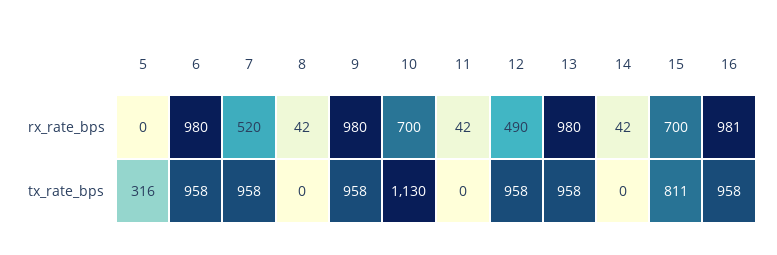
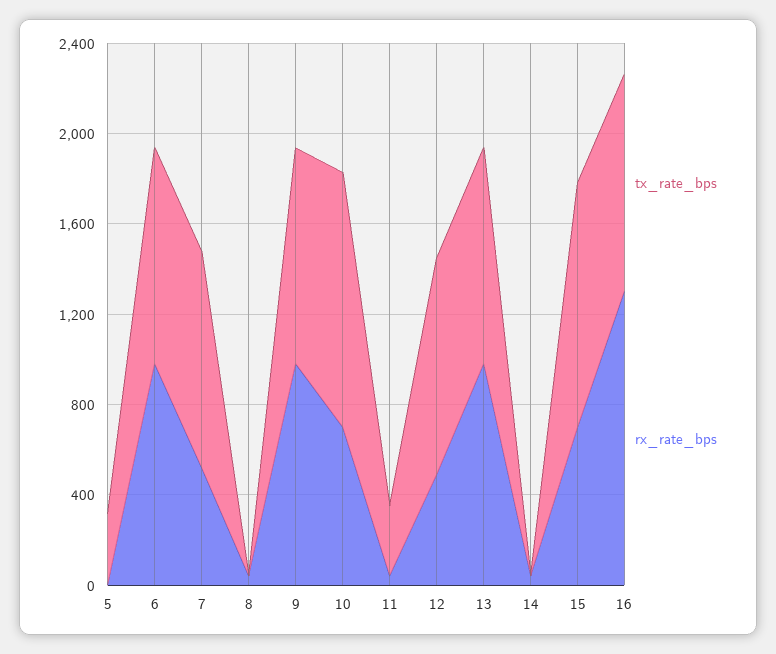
  {
    "rx_rate_bps": {
      "5": 0,
      "6": 980,
      "7": 520,
      "8": 42,
      "9": 980,
      "10": 700,
      "11": 42,
      "12": 490,
      "13": 980,
      "14": 42,
      "15": 700,
-     "16": 981
+     "16": 1300
    },
    "tx_rate_bps": {
      "5": 316,
      "6": 958,
      "7": 958,
      "8": 0,
      "9": 958,
      "10": 1130,
-     "11": 0,
+     "11": 300,
      "12": 958,
      "13": 958,
      "14": 0,
-     "15": 811,
+     "15": 1100,
      "16": 958
    }
  }

